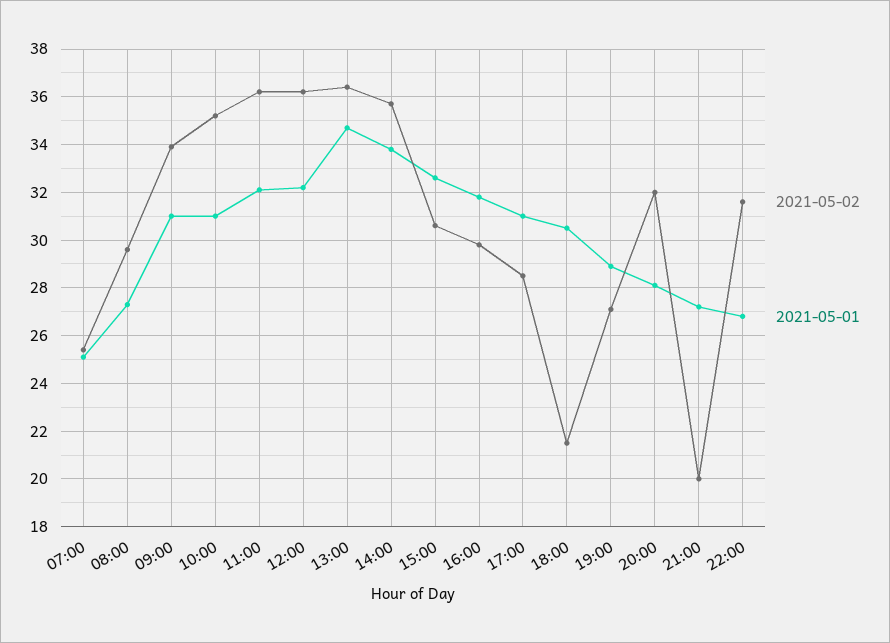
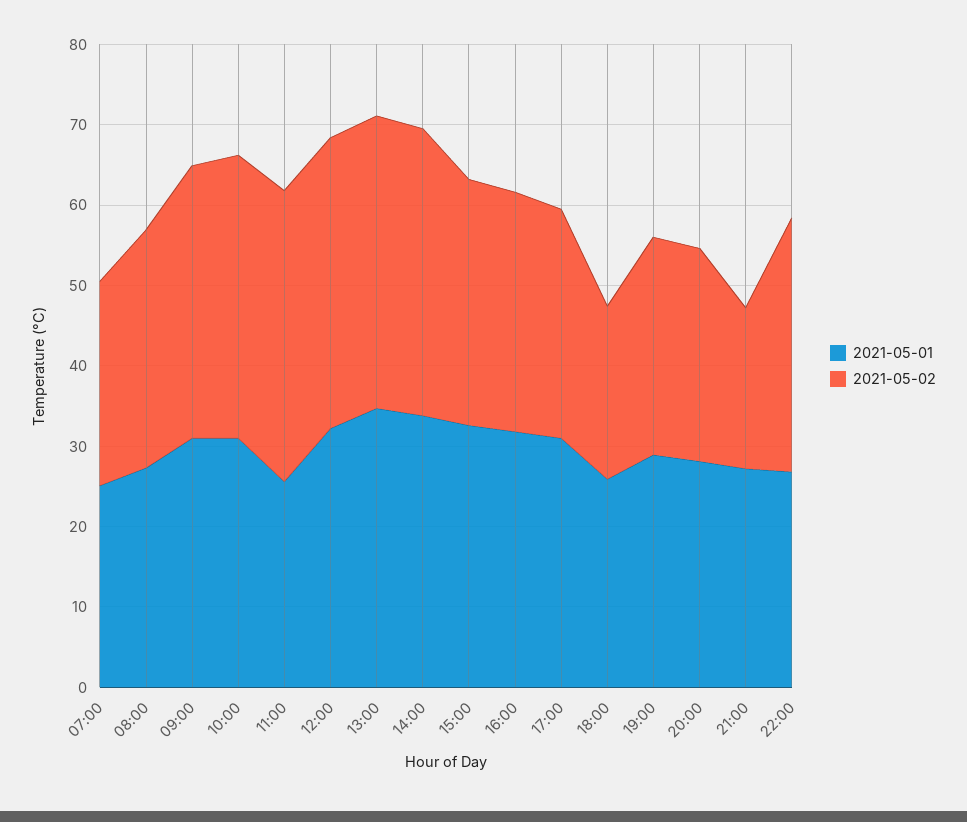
  {
    "2021-05-02": {
      "07:00": 25.5,
      "08:00": 29.5,
      "09:00": 34,
      "10:00": 35,
      "11:00": 36,
      "12:00": 36,
      "13:00": 36.5,
      "14:00": 35.5,
      "15:00": 30.5,
      "16:00": 30,
      "17:00": 28.5,
      "18:00": 21.5,
      "19:00": 27,
-     "20:00": 32,
+     "20:00": 26,
      "21:00": 20,
      "22:00": 31.5
    },
    "2021-05-01": {
      "07:00": 25,
      "08:00": 27.5,
      "09:00": 31,
      "10:00": 31,
-     "11:00": 32,
+     "11:00": 26,
      "12:00": 32,
      "13:00": 34.5,
      "14:00": 34,
      "15:00": 32.5,
      "16:00": 32,
      "17:00": 31,
-     "18:00": 30.5,
+     "18:00": 26,
      "19:00": 29,
      "20:00": 28,
      "21:00": 27,
      "22:00": 27
    }
  }

